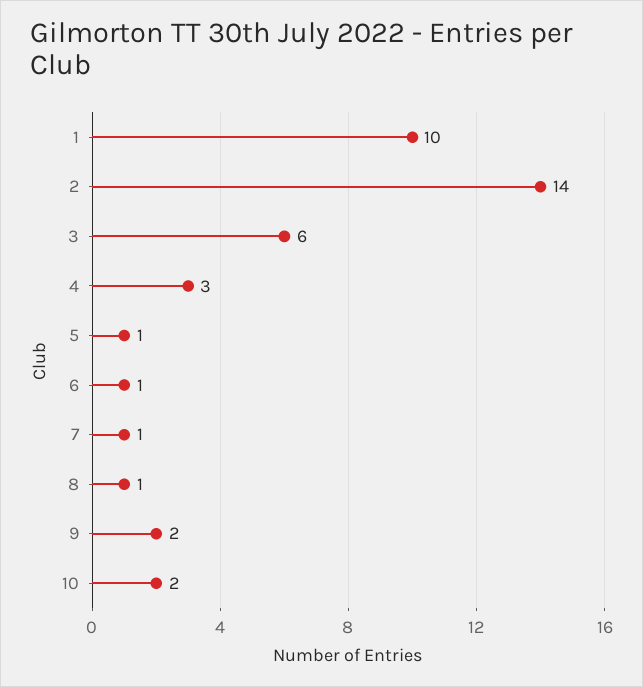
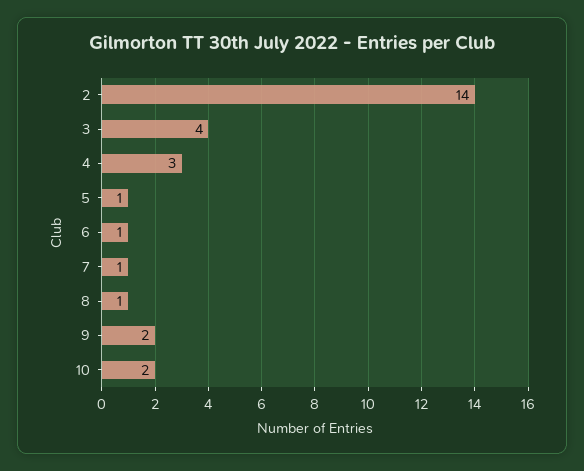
  {
-   "1": 10,
    "2": 14,
-   "3": 6,
+   "3": 4,
    "4": 3,
    "5": 1,
    "6": 1,
    "7": 1,
    "8": 1,
    "9": 2,
    "10": 2
  }

